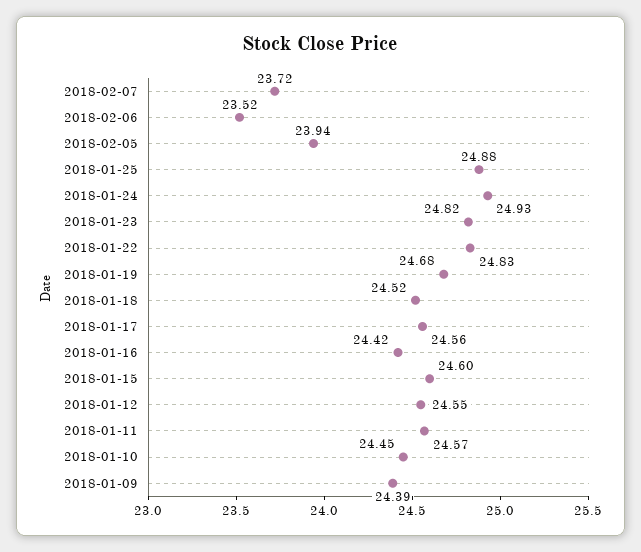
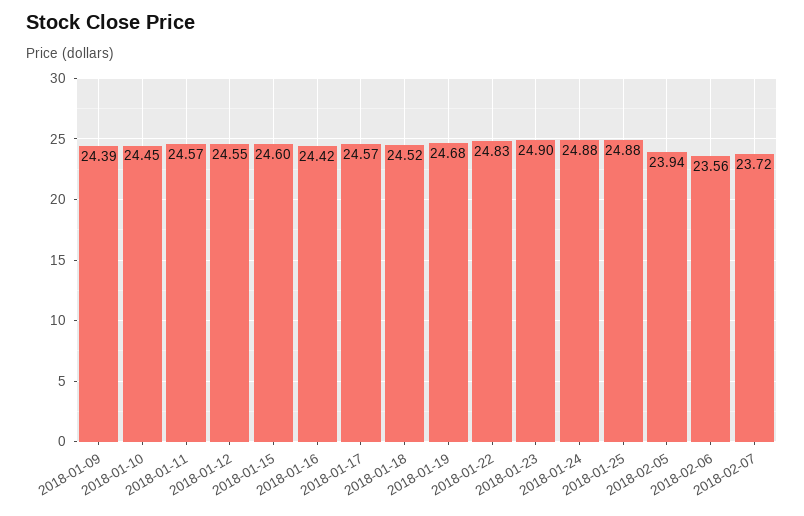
  {
    "2018-02-07": 23.72,
-   "2018-02-06": 23.52,
+   "2018-02-06": 23.56,
    "2018-02-05": 23.94,
    "2018-01-25": 24.88,
-   "2018-01-24": 24.93,
+   "2018-01-24": 24.88,
-   "2018-01-23": 24.82,
+   "2018-01-23": 24.9,
    "2018-01-22": 24.83,
    "2018-01-19": 24.68,
    "2018-01-18": 24.52,
-   "2018-01-17": 24.56,
+   "2018-01-17": 24.57,
    "2018-01-16": 24.42,
    "2018-01-15": 24.6,
    "2018-01-12": 24.55,
    "2018-01-11": 24.57,
    "2018-01-10": 24.45,
    "2018-01-09": 24.39
  }

